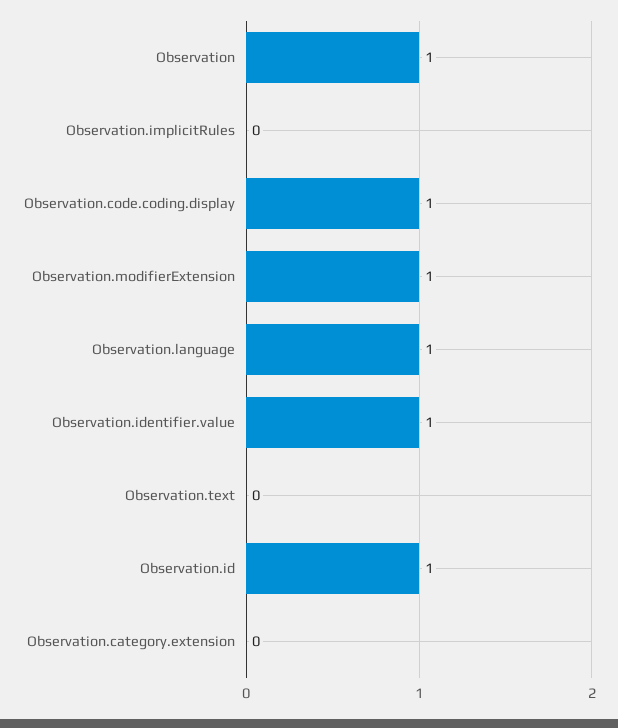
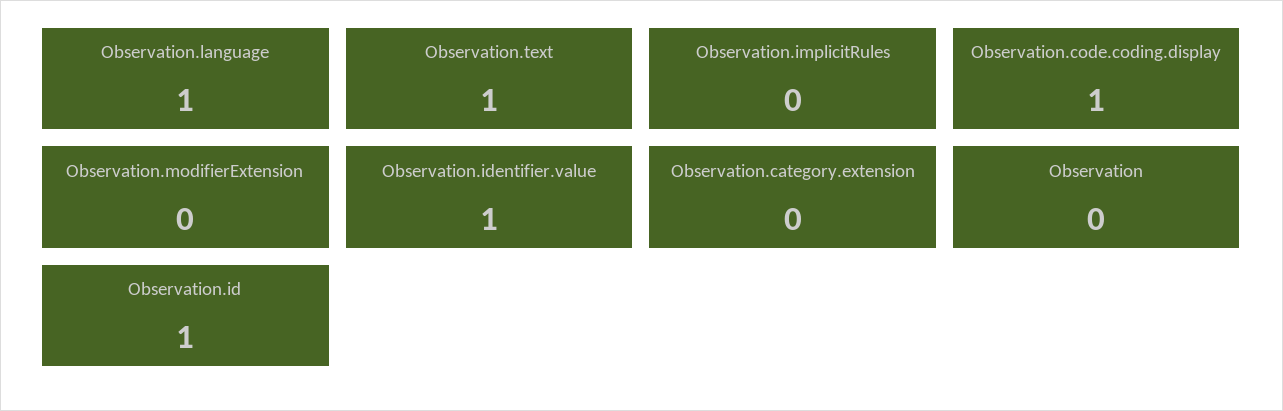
  {
-   "Observation": 1,
+   "Observation": 0,
    "Observation.implicitRules": 0,
    "Observation.code.coding.display": 1,
-   "Observation.modifierExtension": 1,
+   "Observation.modifierExtension": 0,
    "Observation.language": 1,
    "Observation.identifier.value": 1,
-   "Observation.text": 0,
+   "Observation.text": 1,
    "Observation.id": 1,
    "Observation.category.extension": 0
  }

